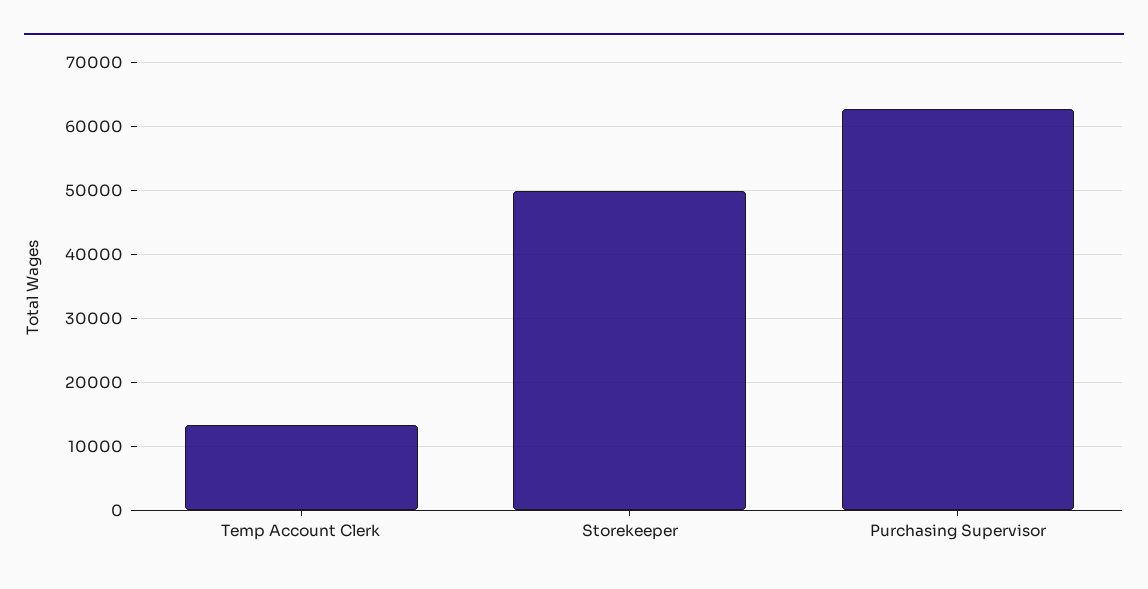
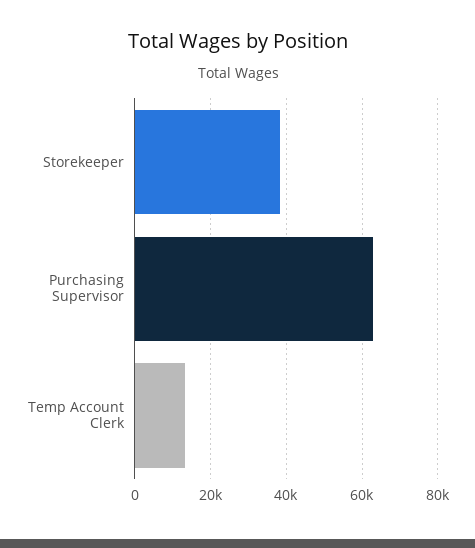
  {
    "Temp Account Clerk": 13000,
-   "Storekeeper": 50000,
+   "Storekeeper": 38000,
    "Purchasing Supervisor": 63000
  }

